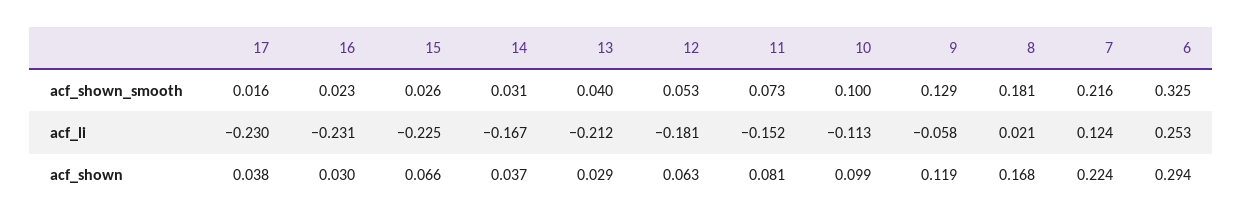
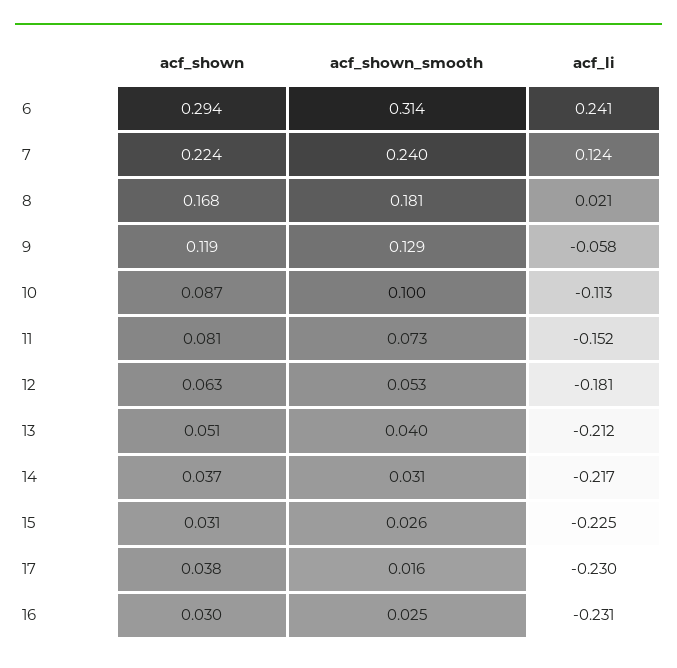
  {
    "17": {
      "acf_shown_smooth": 0.016,
      "acf_li": -0.23,
      "acf_shown": 0.038
    },
    "16": {
-     "acf_shown_smooth": 0.023,
+     "acf_shown_smooth": 0.025,
      "acf_li": -0.231,
      "acf_shown": 0.03
    },
    "15": {
      "acf_shown_smooth": 0.026,
      "acf_li": -0.225,
-     "acf_shown": 0.066
+     "acf_shown": 0.031
    },
    "14": {
      "acf_shown_smooth": 0.031,
-     "acf_li": -0.167,
+     "acf_li": -0.217,
      "acf_shown": 0.037
    },
    "13": {
      "acf_shown_smooth": 0.04,
      "acf_li": -0.212,
-     "acf_shown": 0.029
+     "acf_shown": 0.051
    },
    "12": {
      "acf_shown_smooth": 0.053,
      "acf_li": -0.181,
      "acf_shown": 0.063
    },
    "11": {
      "acf_shown_smooth": 0.073,
      "acf_li": -0.152,
      "acf_shown": 0.081
    },
    "10": {
      "acf_shown_smooth": 0.1,
      "acf_li": -0.113,
-     "acf_shown": 0.099
+     "acf_shown": 0.087
    },
    "9": {
      "acf_shown_smooth": 0.129,
      "acf_li": -0.058,
      "acf_shown": 0.119
    },
    "8": {
      "acf_shown_smooth": 0.181,
      "acf_li": 0.021,
      "acf_shown": 0.168
    },
    "7": {
-     "acf_shown_smooth": 0.216,
+     "acf_shown_smooth": 0.24,
      "acf_li": 0.124,
      "acf_shown": 0.224
    },
    "6": {
-     "acf_shown_smooth": 0.325,
+     "acf_shown_smooth": 0.314,
-     "acf_li": 0.253,
+     "acf_li": 0.241,
      "acf_shown": 0.294
    }
  }

